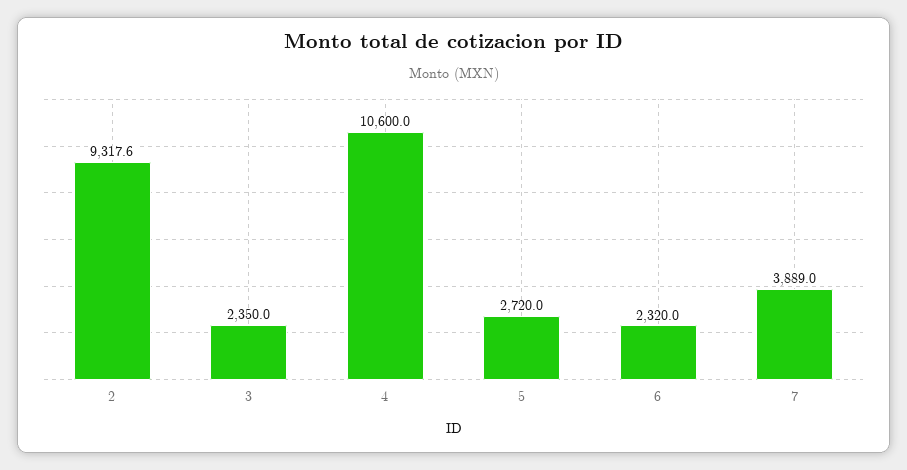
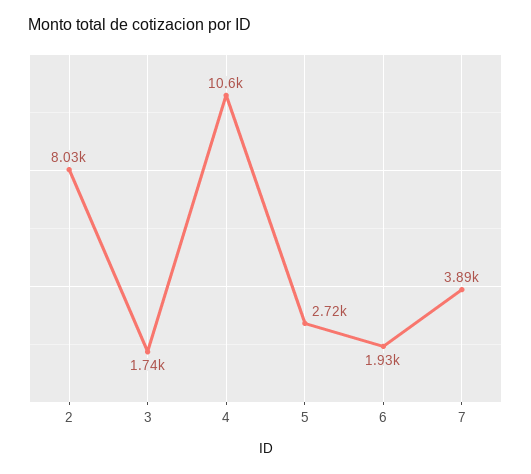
  {
-   "2": 9317.6,
+   "2": 8030,
-   "3": 2350,
+   "3": 1740,
    "4": 10600,
    "5": 2720,
-   "6": 2320,
+   "6": 1930,
    "7": 3889
  }

